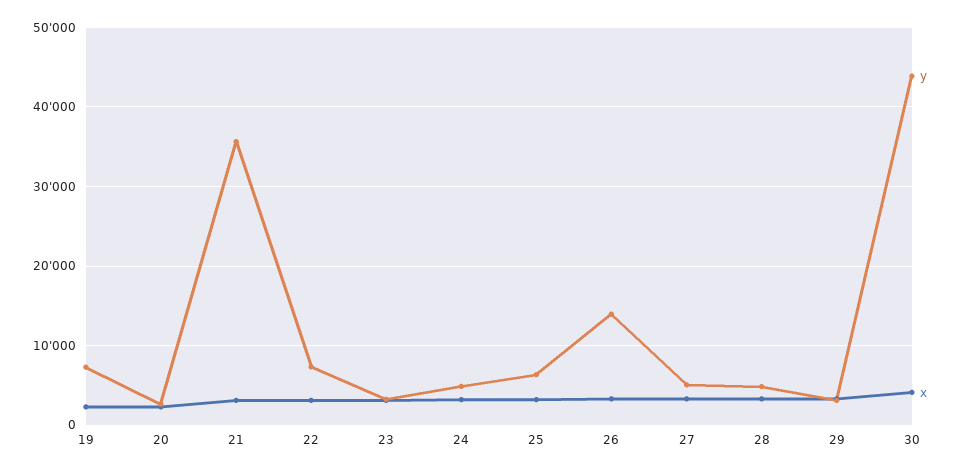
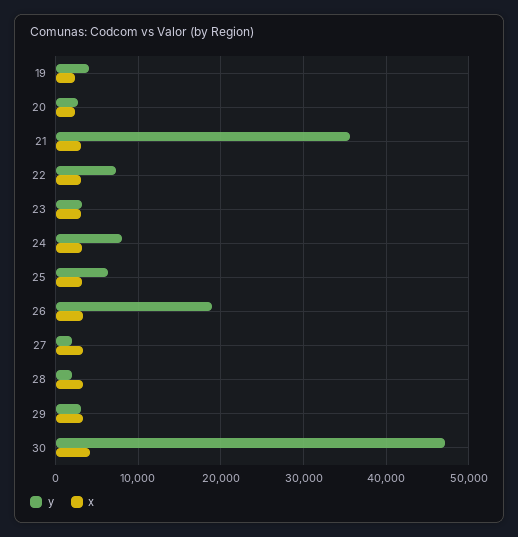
  {
    "y": {
-     "19": 7000,
+     "19": 4000,
      "20": 3000,
      "21": 36000,
      "22": 7000,
      "23": 3000,
-     "24": 5000,
+     "24": 8000,
      "25": 6000,
-     "26": 14000,
+     "26": 19000,
-     "27": 5000,
+     "27": 2000,
-     "28": 5000,
+     "28": 2000,
      "29": 3000,
-     "30": 44000
+     "30": 47000
    },
    "x": {
      "19": 2000,
      "20": 2000,
      "21": 3000,
      "22": 3000,
      "23": 3000,
      "24": 3000,
      "25": 3000,
      "26": 3000,
      "27": 3000,
      "28": 3000,
      "29": 3000,
      "30": 4000
    }
  }

